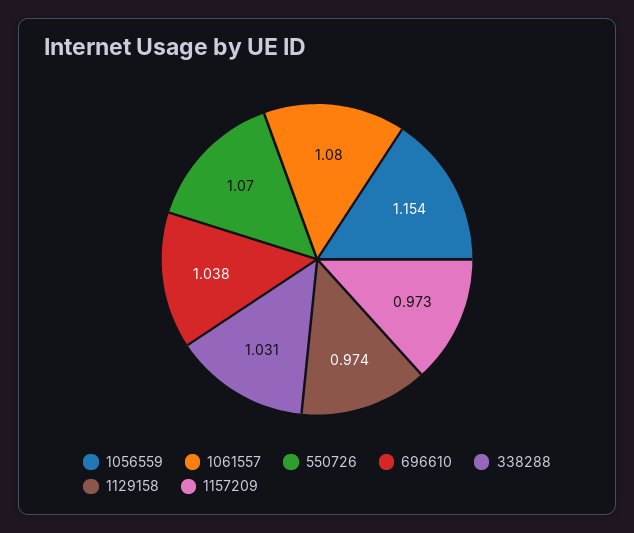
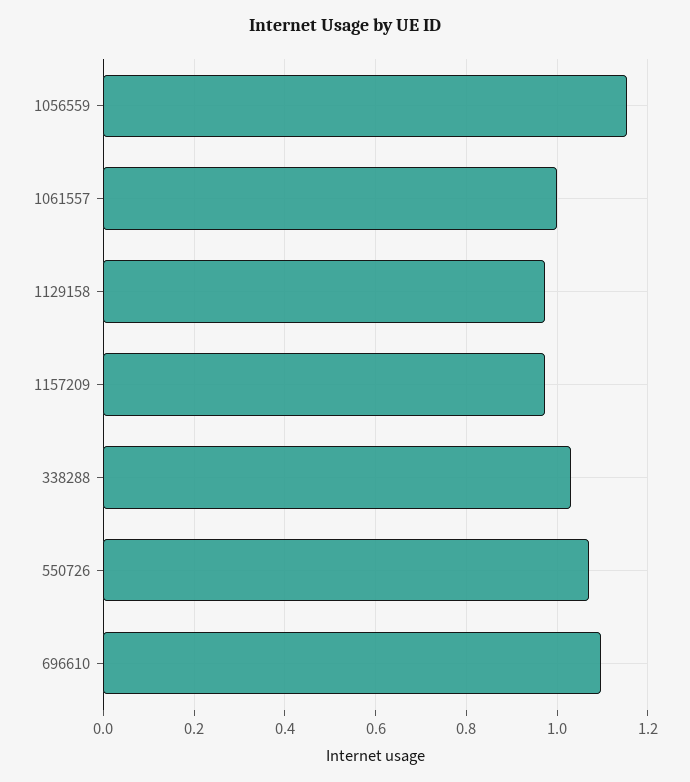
  {
    "1056559": 1.154,
-   "1061557": 1.08,
+   "1061557": 1,
    "550726": 1.07,
-   "696610": 1.038,
+   "696610": 1.1,
    "338288": 1.031,
    "1129158": 0.974,
    "1157209": 0.973
  }

